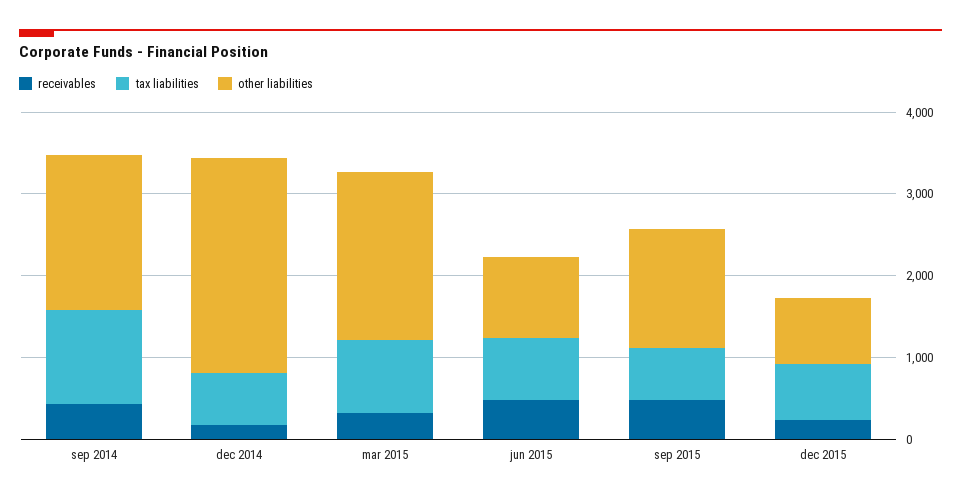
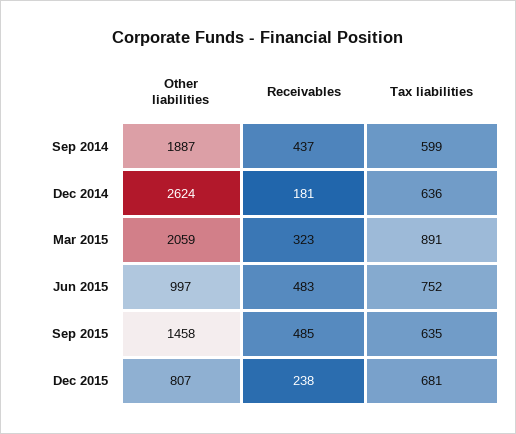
  {
    "receivables": {
      "sep 2014": 437,
      "dec 2014": 181,
      "mar 2015": 323,
      "jun 2015": 483,
      "sep 2015": 485,
      "dec 2015": 238
    },
    "tax liabilities": {
-     "sep 2014": 1200,
+     "sep 2014": 599,
      "dec 2014": 636,
      "mar 2015": 891,
      "jun 2015": 752,
      "sep 2015": 635,
      "dec 2015": 681
    },
    "other liabilities": {
      "sep 2014": 1887,
      "dec 2014": 2624,
      "mar 2015": 2059,
      "jun 2015": 997,
      "sep 2015": 1458,
      "dec 2015": 807
    }
  }

